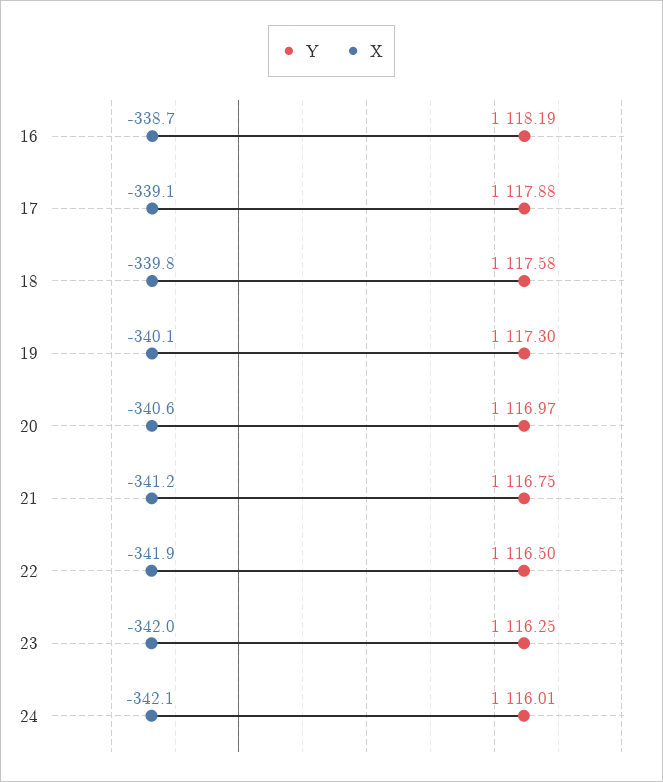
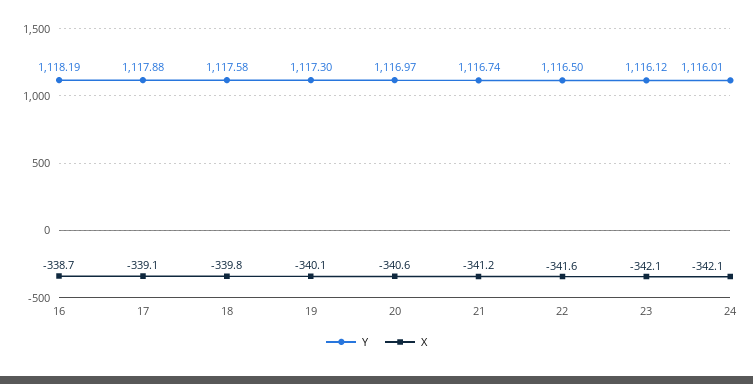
  {
    "Y": {
      "16": 1118.19,
      "17": 1117.88,
      "18": 1117.58,
      "19": 1117.3,
      "20": 1116.97,
-     "21": 1116.75,
+     "21": 1116.74,
      "22": 1116.5,
-     "23": 1116.25,
+     "23": 1116.12,
      "24": 1116.01
    },
    "X": {
      "16": -338.7,
      "17": -339.1,
      "18": -339.8,
      "19": -340.1,
      "20": -340.6,
      "21": -341.2,
-     "22": -341.9,
+     "22": -341.6,
-     "23": -342,
+     "23": -342.1,
      "24": -342.1
    }
  }

